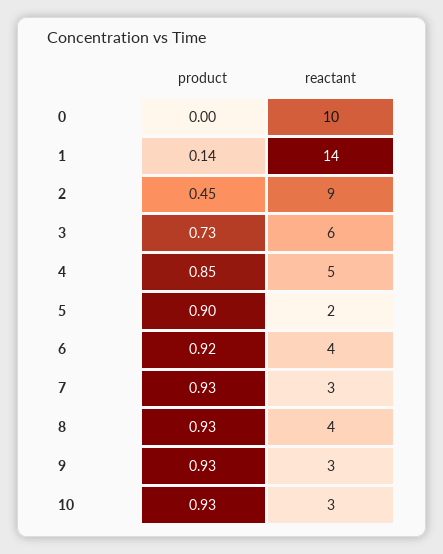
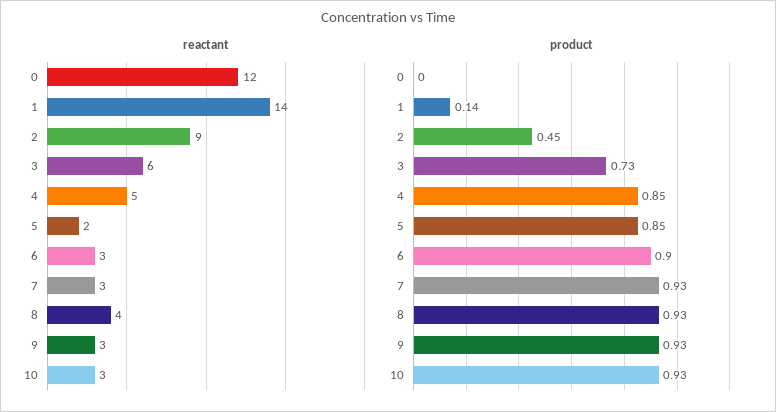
  {
    "product": {
      "0": 0,
      "1": 0.14,
      "2": 0.45,
      "3": 0.73,
      "4": 0.85,
-     "5": 0.9,
+     "5": 0.85,
-     "6": 0.92,
+     "6": 0.9,
      "7": 0.93,
      "8": 0.93,
      "9": 0.93,
      "10": 0.93
    },
    "reactant": {
-     "0": 10,
+     "0": 12,
      "1": 14,
      "2": 9,
      "3": 6,
      "4": 5,
      "5": 2,
-     "6": 4,
+     "6": 3,
      "7": 3,
      "8": 4,
      "9": 3,
      "10": 3
    }
  }

